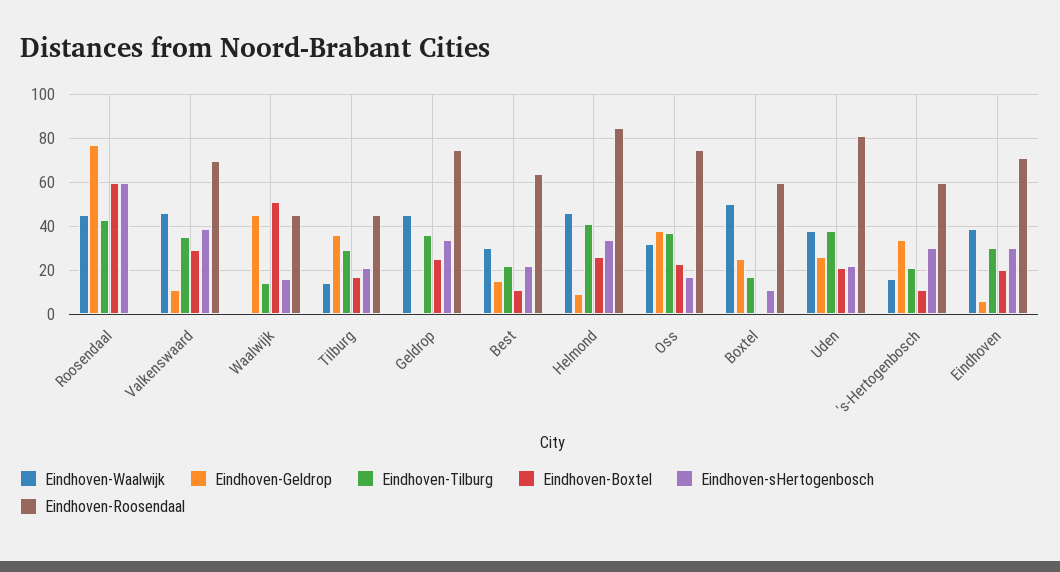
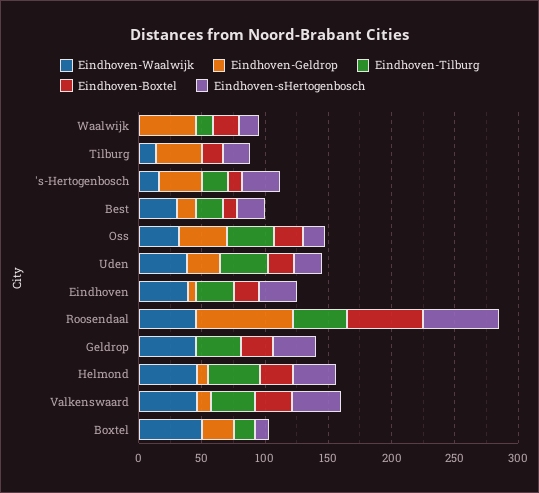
  {
    "Eindhoven-Waalwijk": {
      "Roosendaal": 45,
      "Valkenswaard": 45,
      "Waalwijk": 0,
      "Tilburg": 15,
      "Geldrop": 45,
      "Best": 30,
      "Helmond": 45,
      "Oss": 30,
      "Boxtel": 50,
      "Uden": 40,
      "'s-Hertogenbosch": 15,
      "Eindhoven": 40
    },
    "Eindhoven-Geldrop": {
      "Roosendaal": 75,
      "Valkenswaard": 10,
      "Waalwijk": 45,
      "Tilburg": 35,
      "Geldrop": 0,
      "Best": 15,
      "Helmond": 10,
      "Oss": 40,
      "Boxtel": 25,
      "Uden": 25,
      "'s-Hertogenbosch": 35,
      "Eindhoven": 5
    },
    "Eindhoven-Tilburg": {
      "Roosendaal": 45,
      "Valkenswaard": 35,
      "Waalwijk": 15,
-     "Tilburg": 30,
+     "Tilburg": 0,
      "Geldrop": 35,
      "Best": 20,
      "Helmond": 40,
      "Oss": 35,
      "Boxtel": 15,
      "Uden": 40,
      "'s-Hertogenbosch": 20,
      "Eindhoven": 30
    },
    "Eindhoven-Boxtel": {
      "Roosendaal": 60,
      "Valkenswaard": 30,
-     "Waalwijk": 50,
+     "Waalwijk": 20,
      "Tilburg": 15,
      "Geldrop": 25,
      "Best": 10,
      "Helmond": 25,
      "Oss": 25,
      "Boxtel": 0,
      "Uden": 20,
      "'s-Hertogenbosch": 10,
      "Eindhoven": 20
    },
    "Eindhoven-sHertogenbosch": {
      "Roosendaal": 60,
      "Valkenswaard": 40,
      "Waalwijk": 15,
      "Tilburg": 20,
      "Geldrop": 35,
      "Best": 20,
      "Helmond": 35,
      "Oss": 15,
      "Boxtel": 10,
      "Uden": 20,
      "'s-Hertogenbosch": 30,
      "Eindhoven": 30
-   },
+   }
-   "Eindhoven-Roosendaal": {
-     "Roosendaal": 0,
-     "Valkenswaard": 70,
-     "Waalwijk": 45,
-     "Tilburg": 45,
-     "Geldrop": 75,
-     "Best": 65,
-     "Helmond": 85,
-     "Oss": 75,
-     "Boxtel": 60,
-     "Uden": 80,
-     "'s-Hertogenbosch": 60,
-     "Eindhoven": 70
-   }
  }

